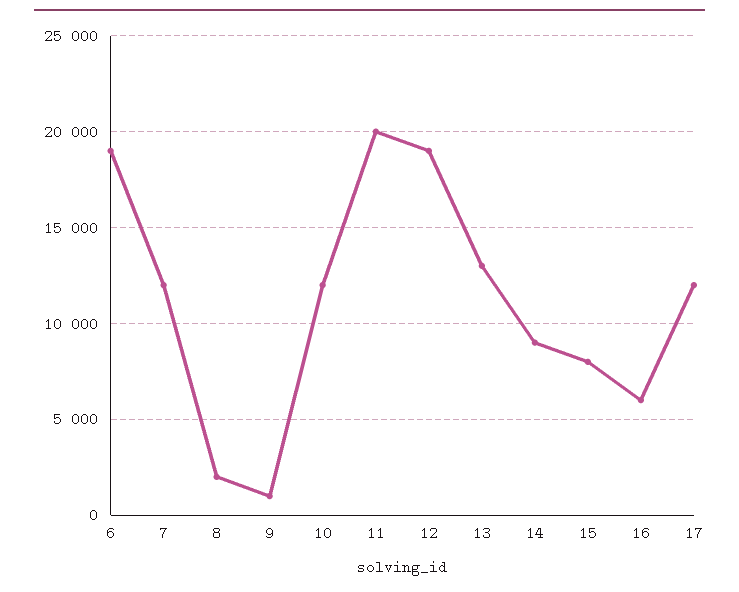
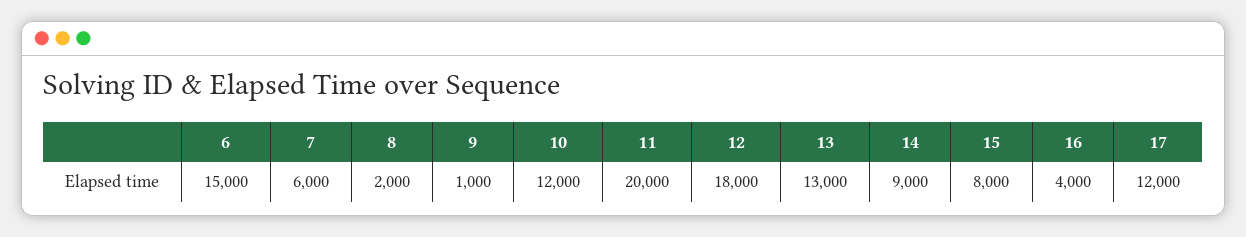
  {
-   "6": 19000,
+   "6": 15000,
-   "7": 12000,
+   "7": 6000,
    "8": 2000,
    "9": 1000,
    "10": 12000,
    "11": 20000,
-   "12": 19000,
+   "12": 18000,
    "13": 13000,
    "14": 9000,
    "15": 8000,
-   "16": 6000,
+   "16": 4000,
    "17": 12000
  }

